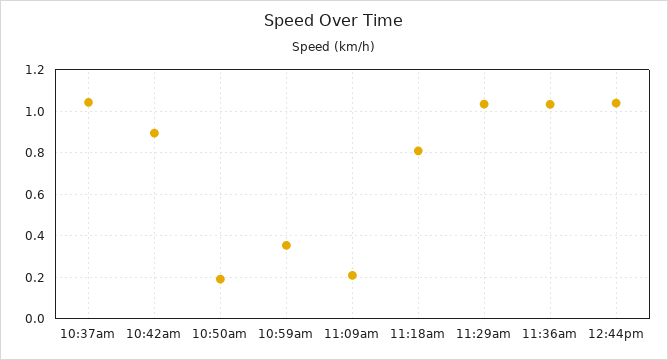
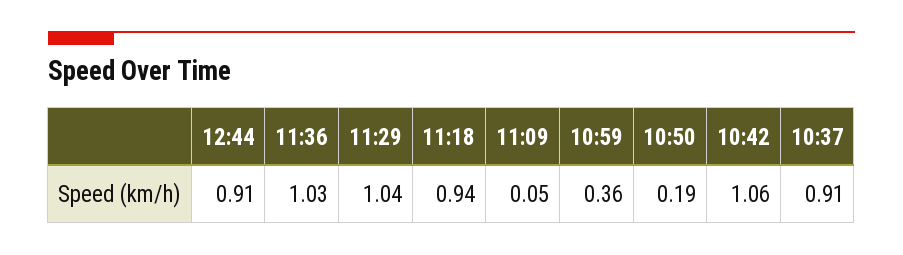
  {
-   "10:37am": 1.05,
+   "10:37am": 0.91,
-   "10:42am": 0.9,
+   "10:42am": 1.06,
    "10:50am": 0.19,
    "10:59am": 0.36,
-   "11:09am": 0.2,
+   "11:09am": 0.05,
-   "11:18am": 0.8,
+   "11:18am": 0.94,
    "11:29am": 1.04,
    "11:36am": 1.03,
-   "12:44pm": 1.05
+   "12:44pm": 0.91
  }

